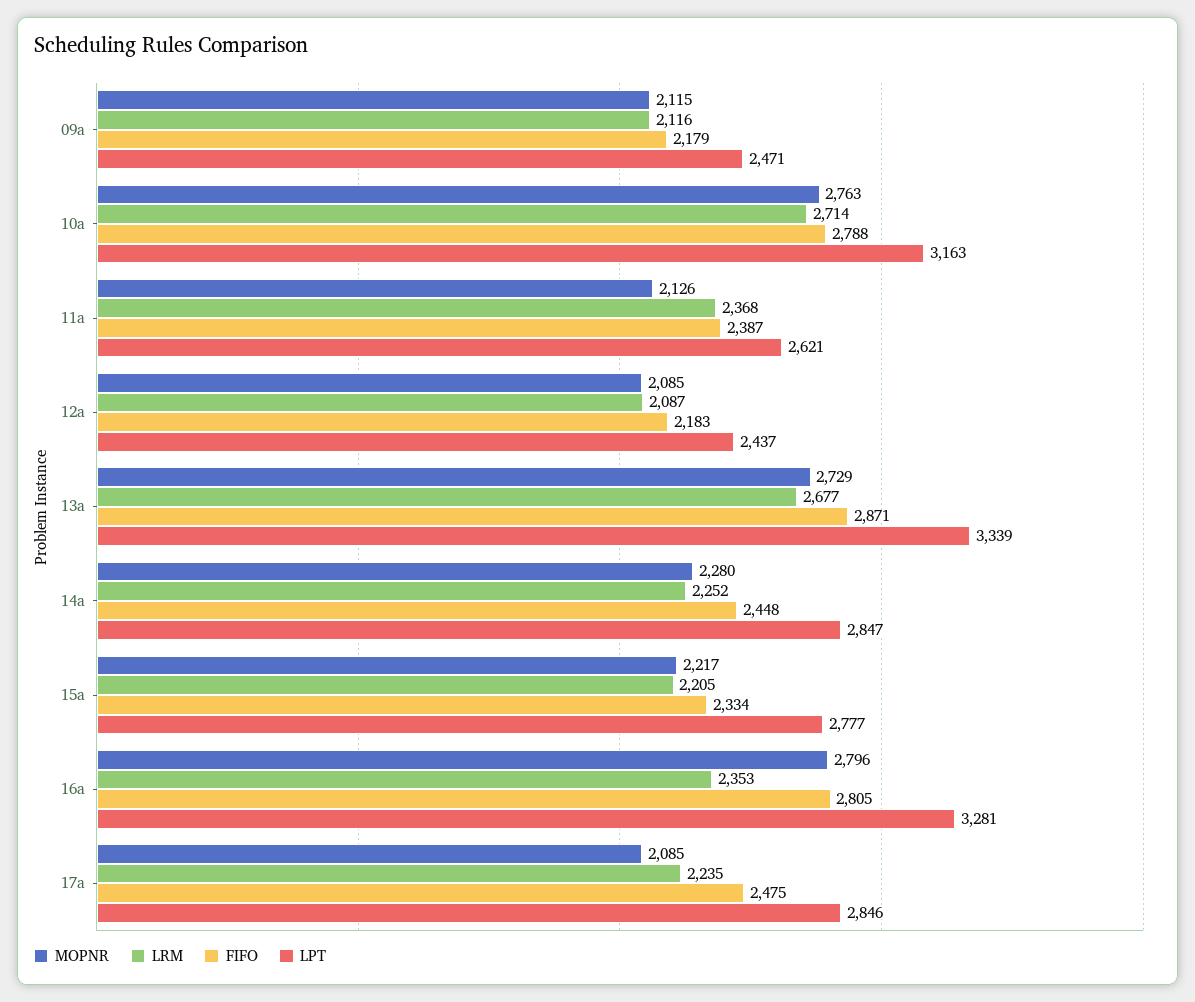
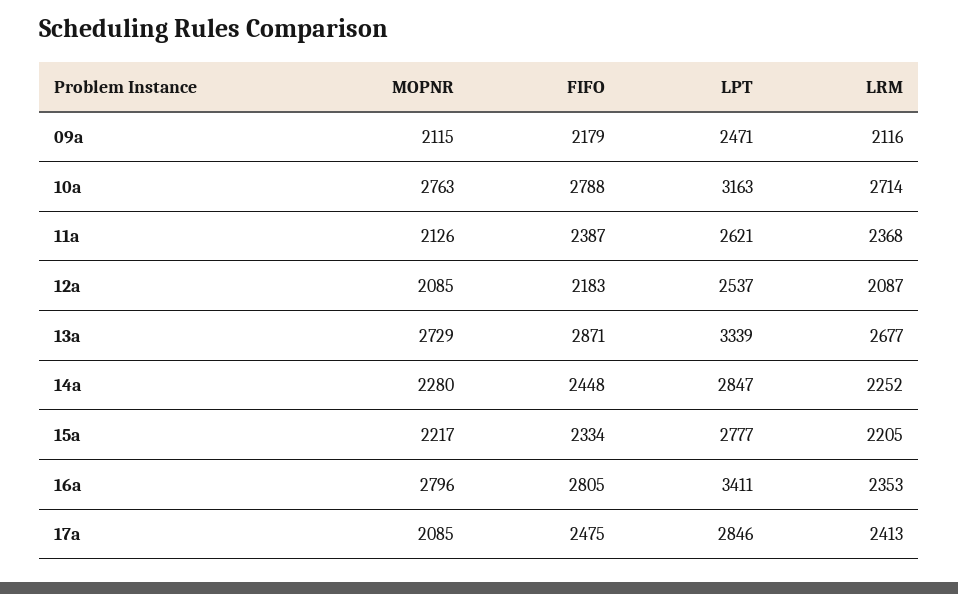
  {
    "MOPNR": {
      "09a": 2115,
      "10a": 2763,
      "11a": 2126,
      "12a": 2085,
      "13a": 2729,
      "14a": 2280,
      "15a": 2217,
      "16a": 2796,
      "17a": 2085
    },
    "LRM": {
      "09a": 2116,
      "10a": 2714,
      "11a": 2368,
      "12a": 2087,
      "13a": 2677,
      "14a": 2252,
      "15a": 2205,
      "16a": 2353,
-     "17a": 2235
+     "17a": 2413
    },
    "FIFO": {
      "09a": 2179,
      "10a": 2788,
      "11a": 2387,
      "12a": 2183,
      "13a": 2871,
      "14a": 2448,
      "15a": 2334,
      "16a": 2805,
      "17a": 2475
    },
    "LPT": {
      "09a": 2471,
      "10a": 3163,
      "11a": 2621,
-     "12a": 2437,
+     "12a": 2537,
      "13a": 3339,
      "14a": 2847,
      "15a": 2777,
-     "16a": 3281,
+     "16a": 3411,
      "17a": 2846
    }
  }

